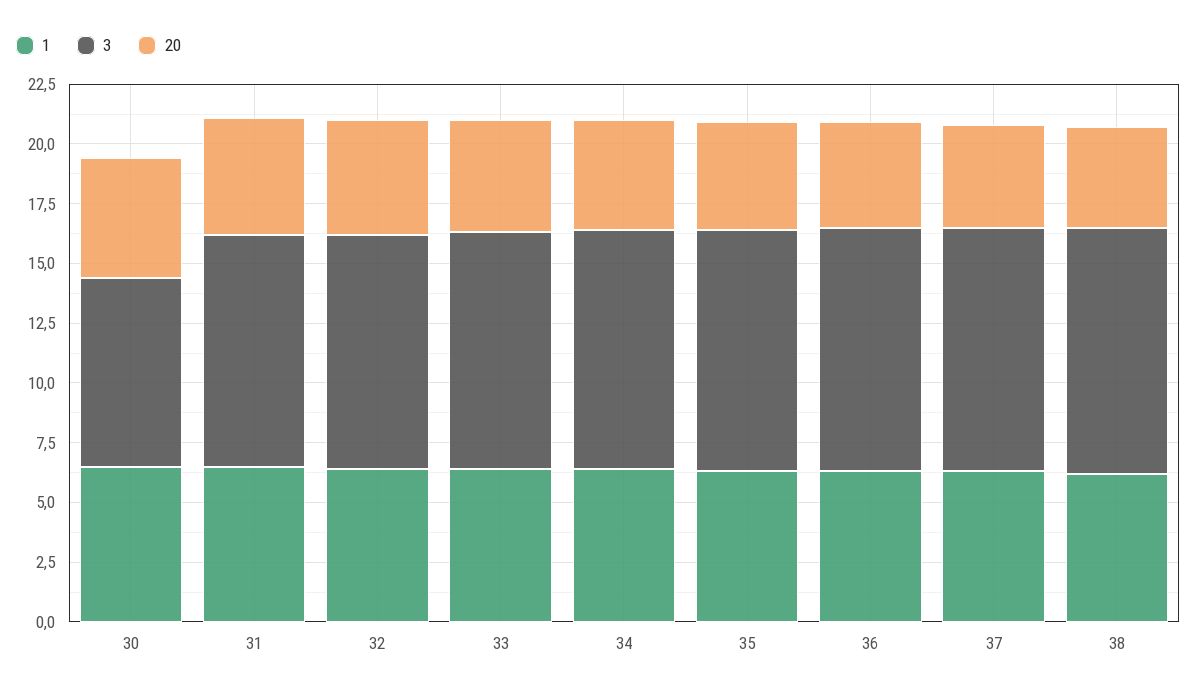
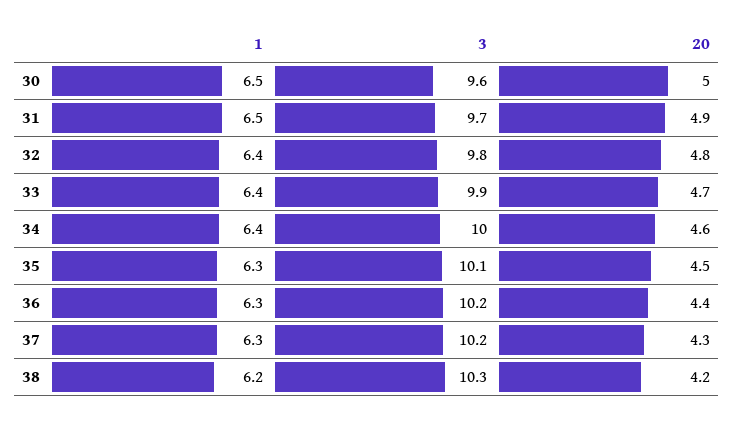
  {
    "1": {
      "30": 6.5,
      "31": 6.5,
      "32": 6.4,
      "33": 6.4,
      "34": 6.4,
      "35": 6.3,
      "36": 6.3,
      "37": 6.3,
      "38": 6.2
    },
    "3": {
-     "30": 8,
+     "30": 9.6,
      "31": 9.7,
      "32": 9.8,
      "33": 9.9,
      "34": 10,
      "35": 10.1,
      "36": 10.2,
      "37": 10.2,
      "38": 10.3
    },
    "20": {
      "30": 5,
      "31": 4.9,
      "32": 4.8,
      "33": 4.7,
      "34": 4.6,
      "35": 4.5,
      "36": 4.4,
      "37": 4.3,
      "38": 4.2
    }
  }

